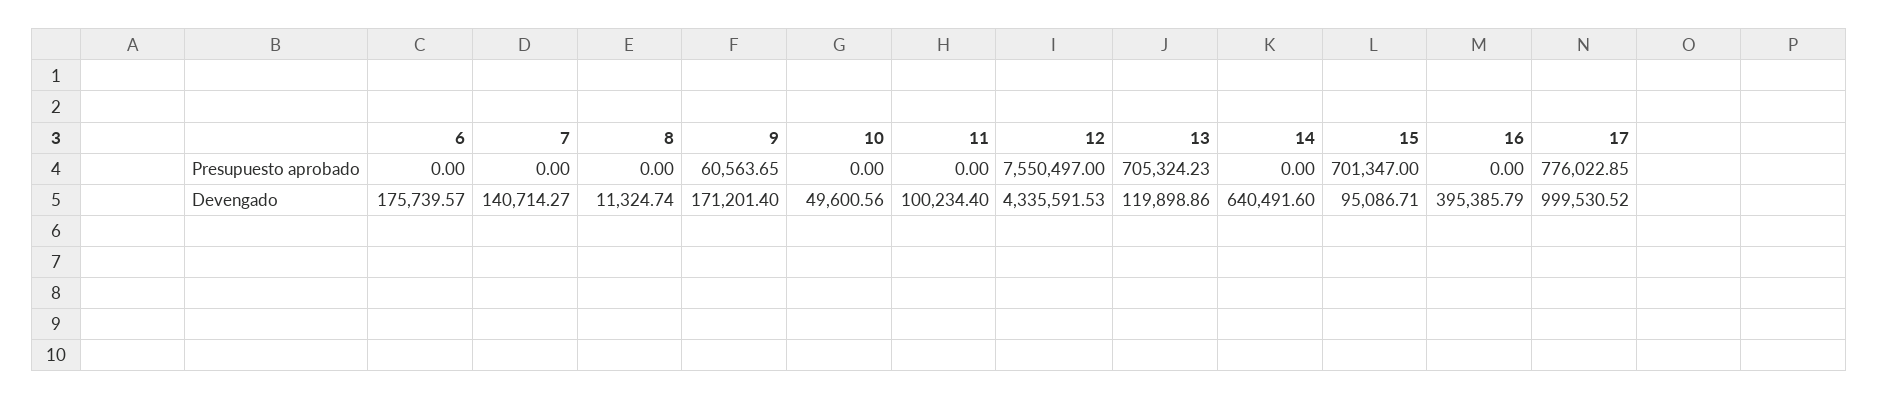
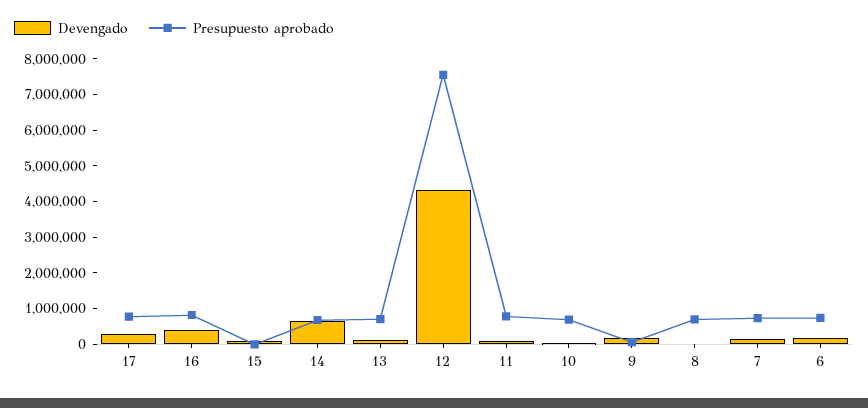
  {
    "Presupuesto aprobado": {
-     "6": 0,
+     "6": 750000,
-     "7": 0,
+     "7": 750000,
-     "8": 0,
+     "8": 750000,
      "9": 60563.65,
-     "10": 0,
+     "10": 750000,
-     "11": 0,
+     "11": 750000,
      "12": 7550497,
      "13": 705324.23,
-     "14": 0,
+     "14": 750000,
-     "15": 701347,
+     "15": 0,
-     "16": 0,
+     "16": 750000,
      "17": 776022.85
    },
    "Devengado": {
      "6": 175739.57,
      "7": 140714.27,
      "8": 11324.74,
      "9": 171201.4,
      "10": 49600.56,
      "11": 100234.4,
      "12": 4335591.53,
      "13": 119898.86,
      "14": 640491.6,
      "15": 95086.71,
      "16": 395385.79,
-     "17": 999530.52
+     "17": 250000
    }
  }

